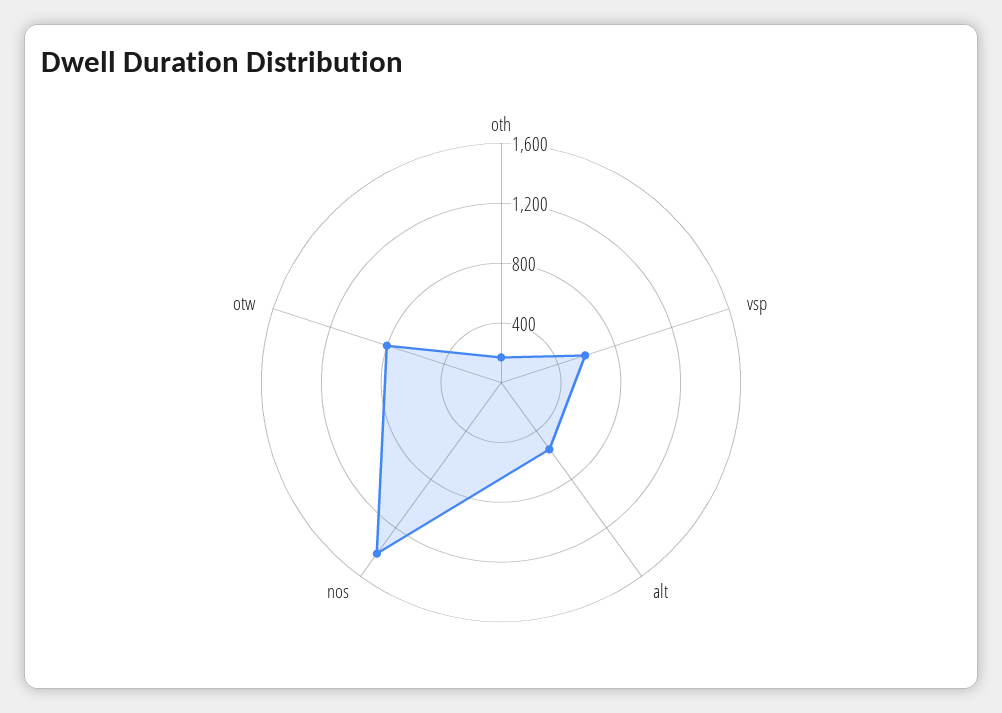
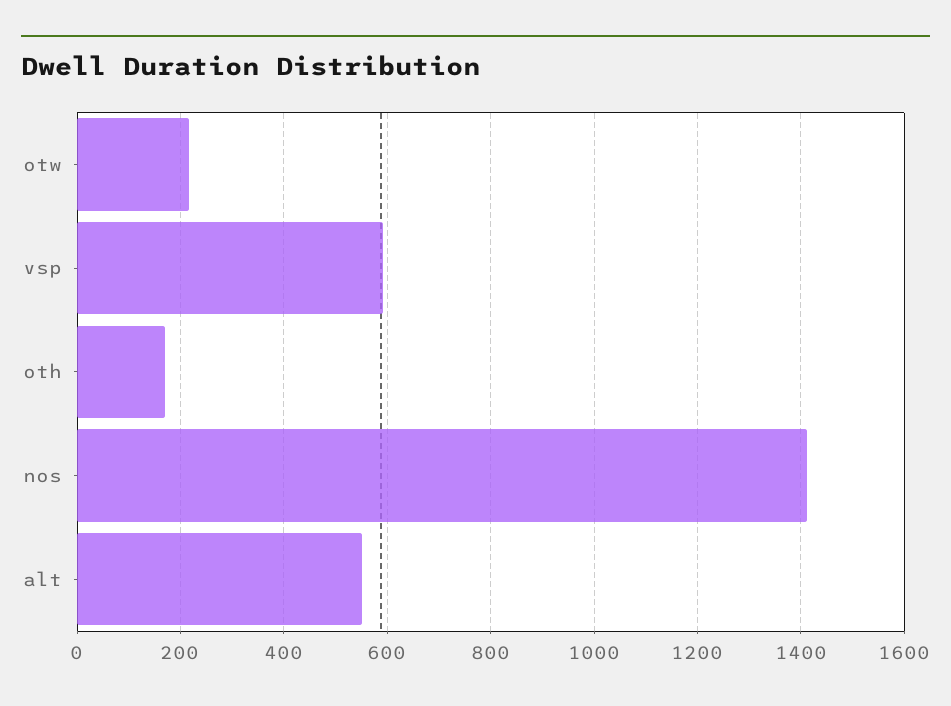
  {
    "oth": 180,
    "vsp": 600,
    "alt": 560,
    "nos": 1420,
-   "otw": 800
+   "otw": 220
  }

